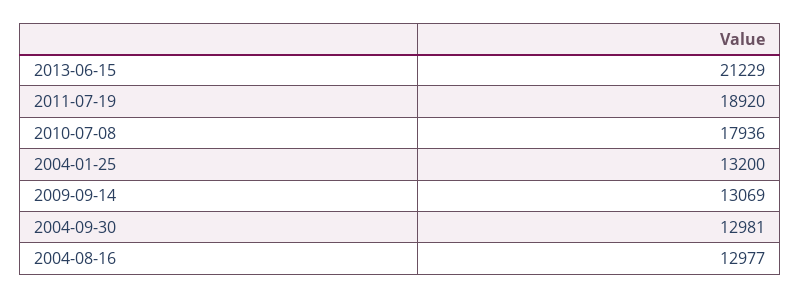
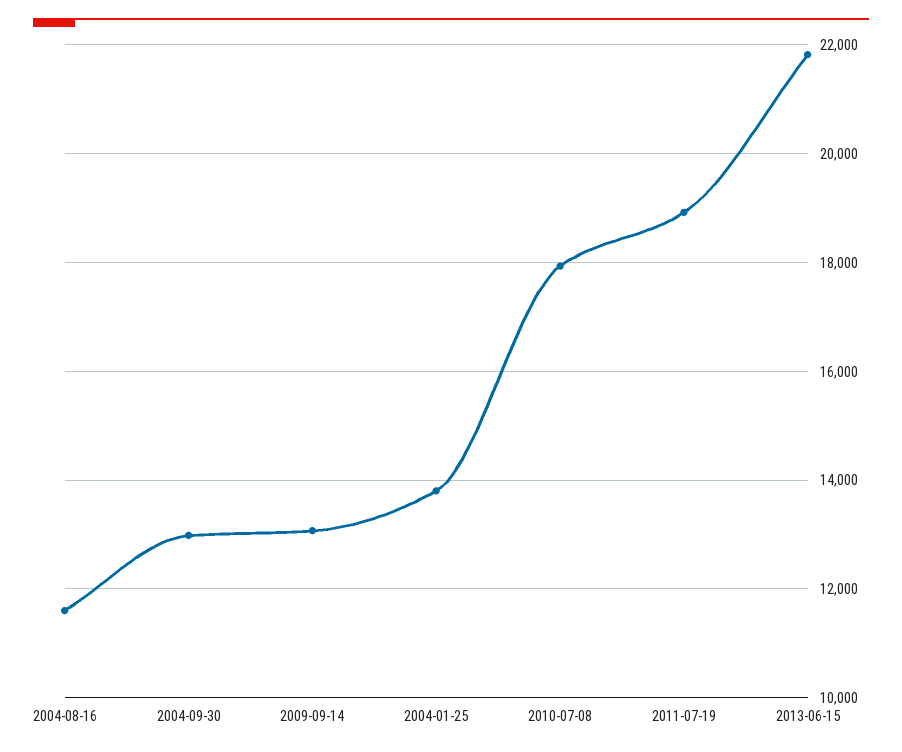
  {
-   "2013-06-15": 21229,
+   "2013-06-15": 21800,
    "2011-07-19": 18920,
    "2010-07-08": 17936,
-   "2004-01-25": 13200,
+   "2004-01-25": 13800,
    "2009-09-14": 13069,
    "2004-09-30": 12981,
-   "2004-08-16": 12977
+   "2004-08-16": 11600
  }

